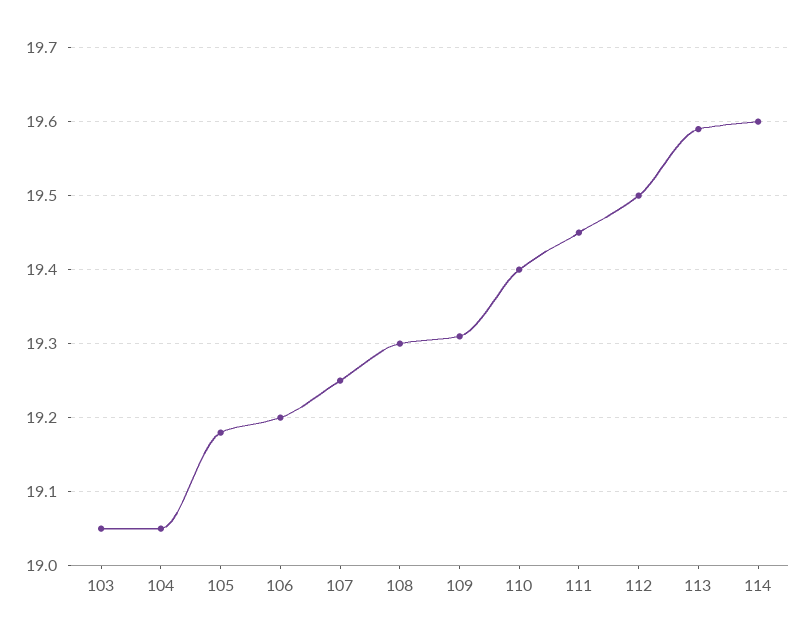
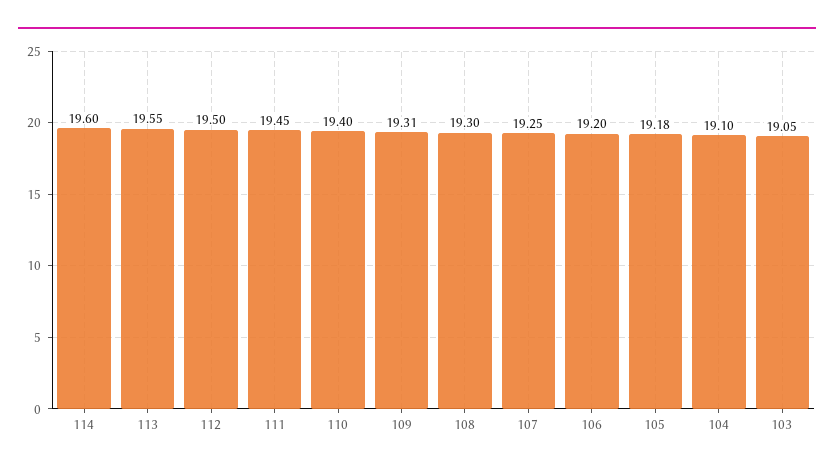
  {
    "103": 19.05,
-   "104": 19.05,
+   "104": 19.1,
    "105": 19.18,
    "106": 19.2,
    "107": 19.25,
    "108": 19.3,
    "109": 19.31,
    "110": 19.4,
    "111": 19.45,
    "112": 19.5,
-   "113": 19.59,
+   "113": 19.55,
    "114": 19.6
  }

